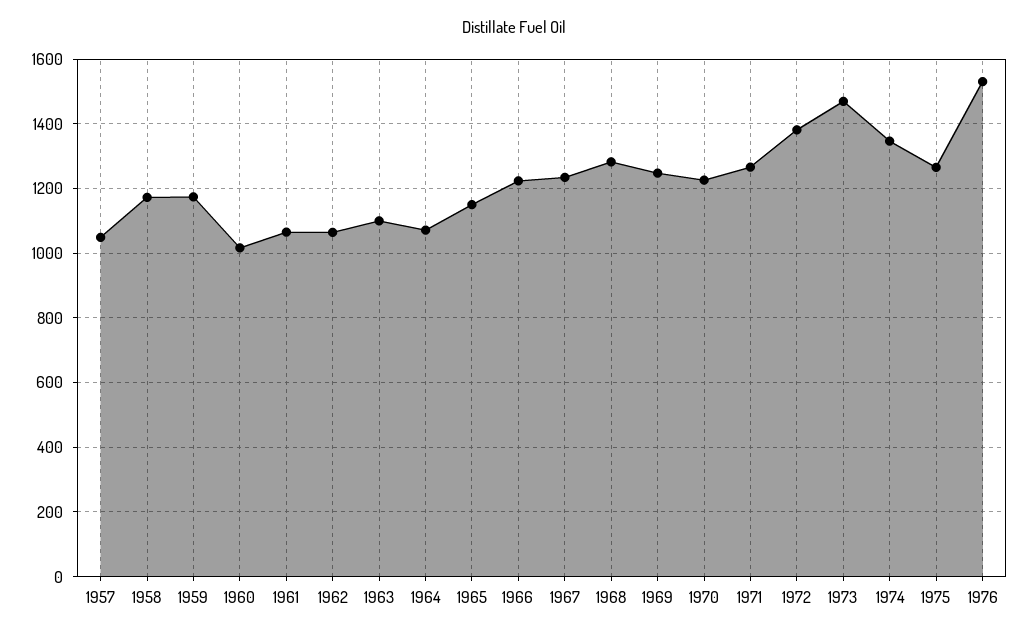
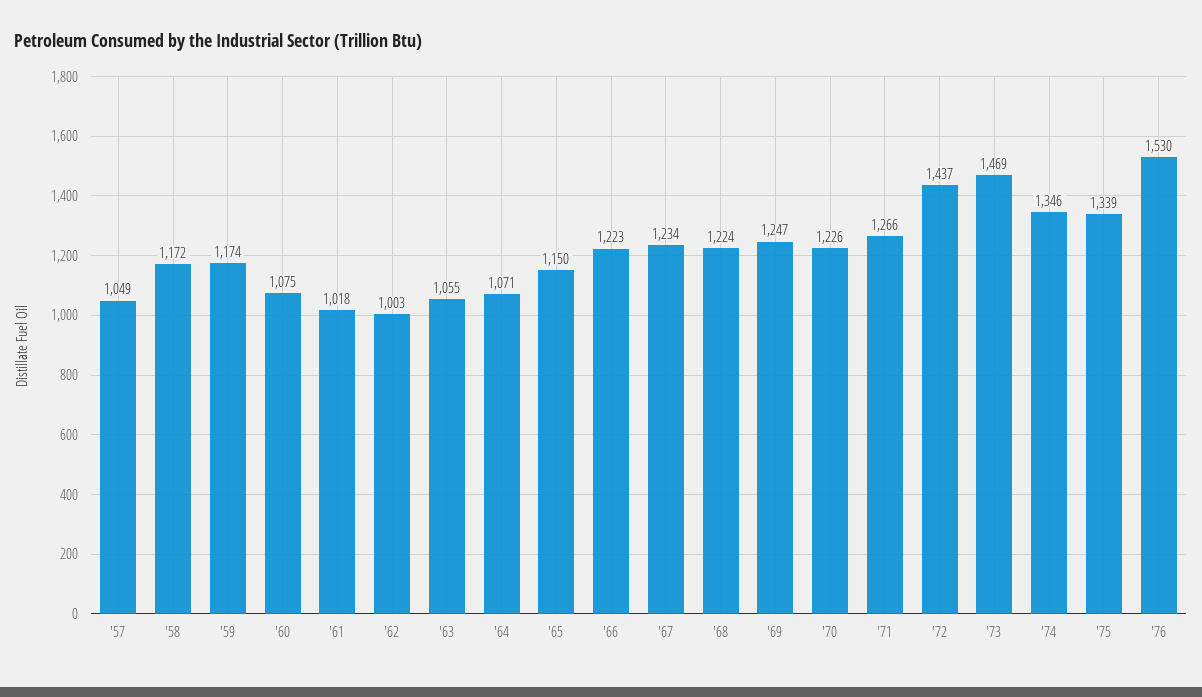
  {
    "1957": 1049,
    "1958": 1172,
    "1959": 1174,
-   "1960": 1020,
+   "1960": 1075,
-   "1961": 1060,
+   "1961": 1018,
-   "1962": 1060,
+   "1962": 1003,
-   "1963": 1100,
+   "1963": 1055,
    "1964": 1071,
    "1965": 1150,
    "1966": 1223,
    "1967": 1234,
-   "1968": 1280,
+   "1968": 1224,
    "1969": 1247,
    "1970": 1226,
    "1971": 1266,
-   "1972": 1380,
+   "1972": 1437,
    "1973": 1469,
    "1974": 1346,
-   "1975": 1260,
+   "1975": 1339,
    "1976": 1530
  }

